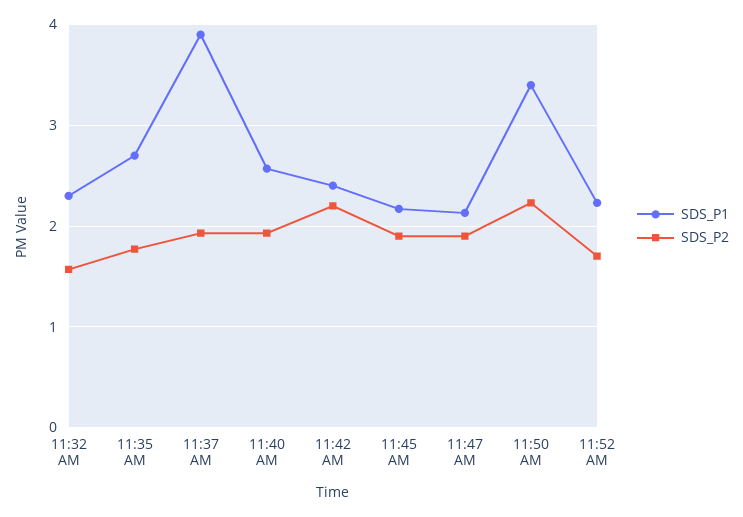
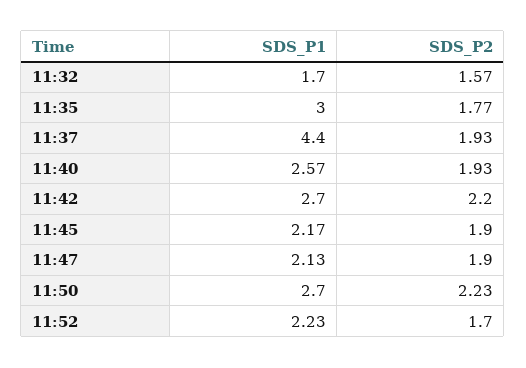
  {
    "SDS_P1": {
-     "11:32 AM": 2.3,
+     "11:32 AM": 1.7,
-     "11:35 AM": 2.7,
+     "11:35 AM": 3,
-     "11:37 AM": 3.9,
+     "11:37 AM": 4.4,
      "11:40 AM": 2.57,
-     "11:42 AM": 2.4,
+     "11:42 AM": 2.7,
      "11:45 AM": 2.17,
      "11:47 AM": 2.13,
-     "11:50 AM": 3.4,
+     "11:50 AM": 2.7,
      "11:52 AM": 2.23
    },
    "SDS_P2": {
      "11:32 AM": 1.57,
      "11:35 AM": 1.77,
      "11:37 AM": 1.93,
      "11:40 AM": 1.93,
      "11:42 AM": 2.2,
      "11:45 AM": 1.9,
      "11:47 AM": 1.9,
      "11:50 AM": 2.23,
      "11:52 AM": 1.7
    }
  }

